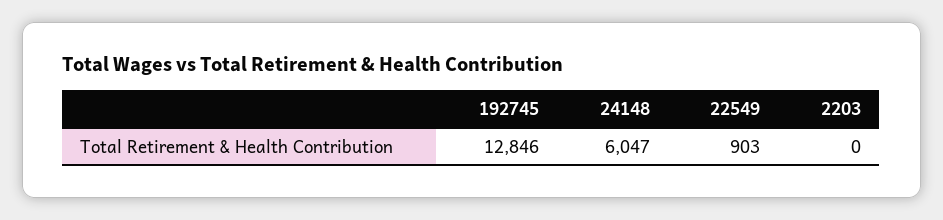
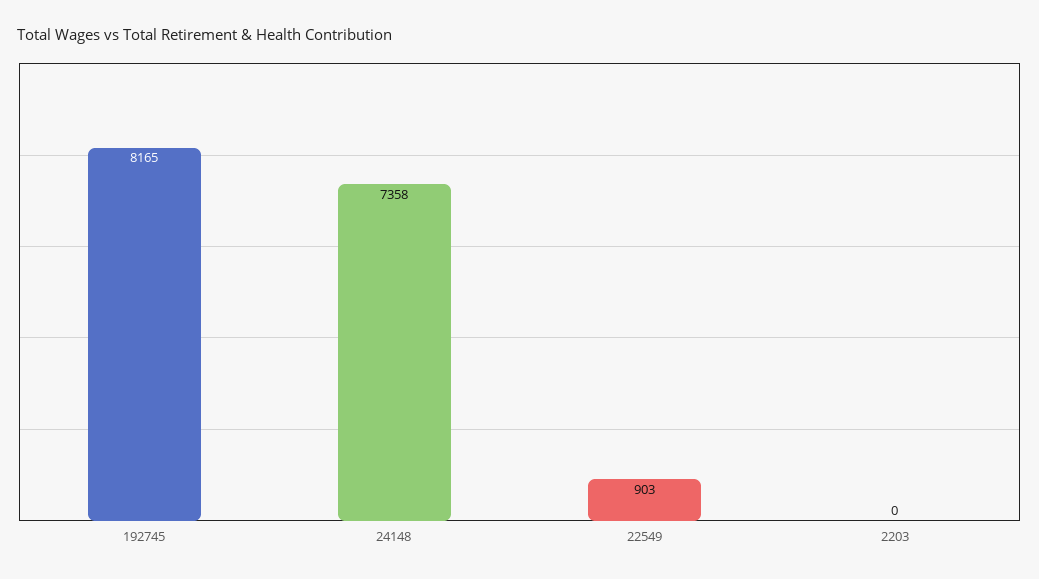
  {
-   "192745": 12846,
+   "192745": 8165,
-   "24148": 6047,
+   "24148": 7358,
    "22549": 903,
    "2203": 0
  }

